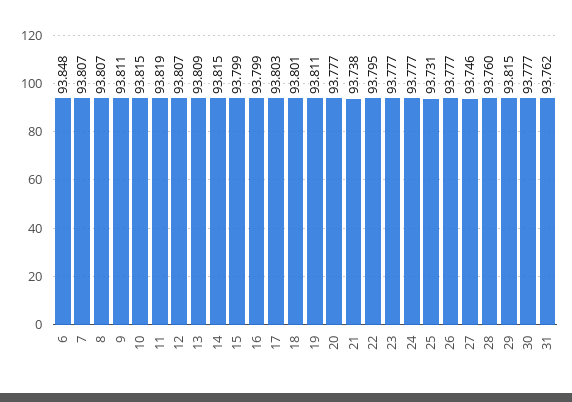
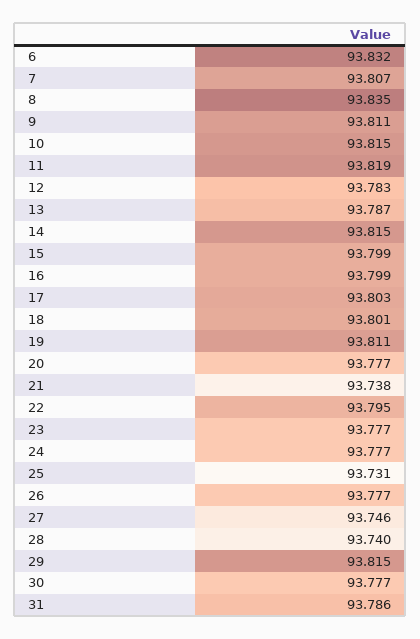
  {
-   "6": 93.848,
+   "6": 93.832,
    "7": 93.807,
-   "8": 93.807,
+   "8": 93.835,
    "9": 93.811,
    "10": 93.815,
    "11": 93.819,
-   "12": 93.807,
+   "12": 93.783,
-   "13": 93.809,
+   "13": 93.787,
    "14": 93.815,
    "15": 93.799,
    "16": 93.799,
    "17": 93.803,
    "18": 93.801,
    "19": 93.811,
    "20": 93.777,
    "21": 93.738,
    "22": 93.795,
    "23": 93.777,
    "24": 93.777,
    "25": 93.731,
    "26": 93.777,
    "27": 93.746,
-   "28": 93.76,
+   "28": 93.74,
    "29": 93.815,
    "30": 93.777,
-   "31": 93.762
+   "31": 93.786
  }

